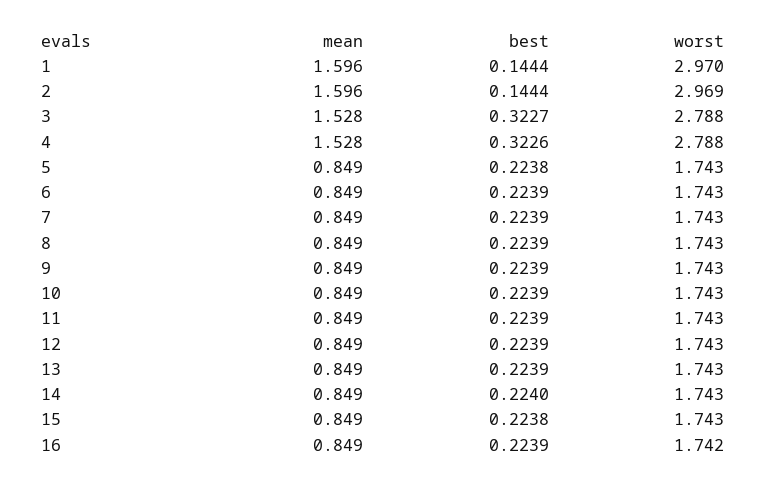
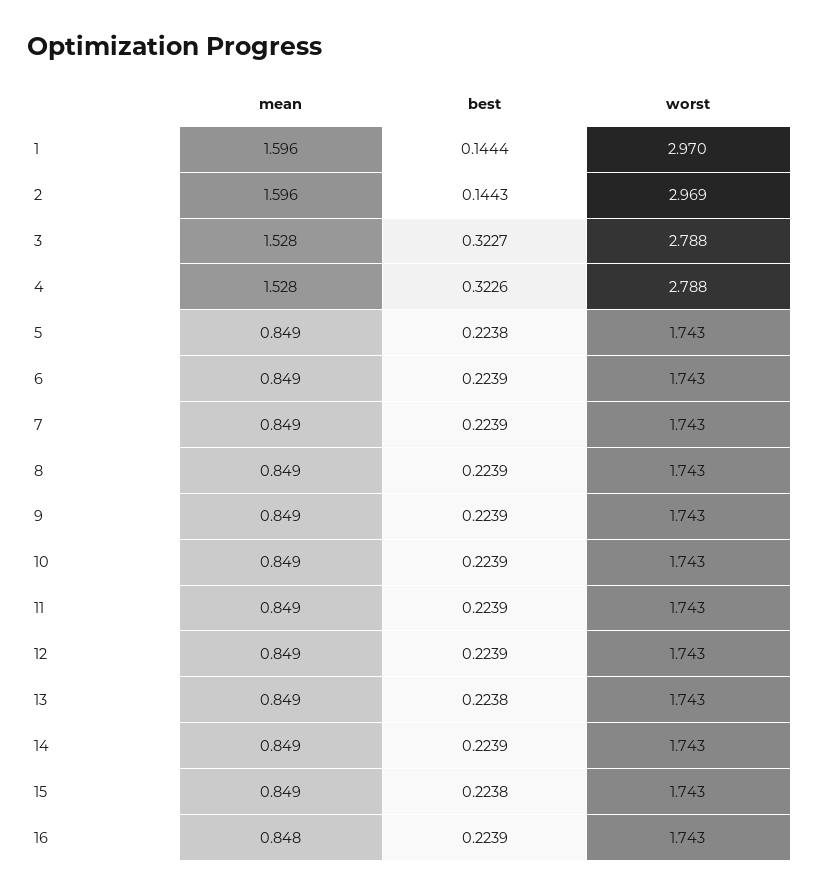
  {
    "mean": {
      "1": 1.596,
      "2": 1.596,
      "3": 1.528,
      "4": 1.528,
      "5": 0.849,
      "6": 0.849,
      "7": 0.849,
      "8": 0.849,
      "9": 0.849,
      "10": 0.849,
      "11": 0.849,
      "12": 0.849,
      "13": 0.849,
      "14": 0.849,
      "15": 0.849,
-     "16": 0.849
+     "16": 0.848
    },
    "best": {
      "1": 0.1444,
-     "2": 0.1444,
+     "2": 0.1443,
      "3": 0.3227,
      "4": 0.3226,
      "5": 0.2238,
      "6": 0.2239,
      "7": 0.2239,
      "8": 0.2239,
      "9": 0.2239,
      "10": 0.2239,
      "11": 0.2239,
      "12": 0.2239,
-     "13": 0.2239,
+     "13": 0.2238,
-     "14": 0.224,
+     "14": 0.2239,
      "15": 0.2238,
      "16": 0.2239
    },
    "worst": {
      "1": 2.97,
      "2": 2.969,
      "3": 2.788,
      "4": 2.788,
      "5": 1.743,
      "6": 1.743,
      "7": 1.743,
      "8": 1.743,
      "9": 1.743,
      "10": 1.743,
      "11": 1.743,
      "12": 1.743,
      "13": 1.743,
      "14": 1.743,
      "15": 1.743,
-     "16": 1.742
+     "16": 1.743
    }
  }

